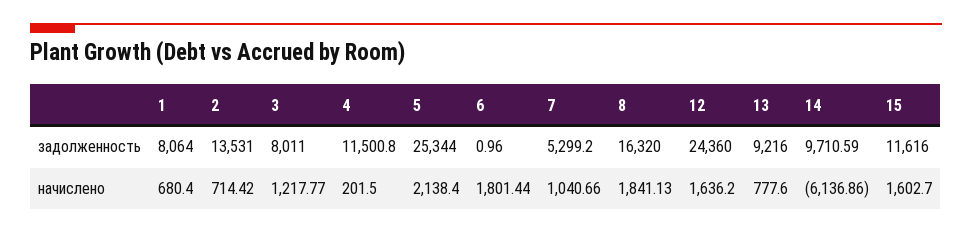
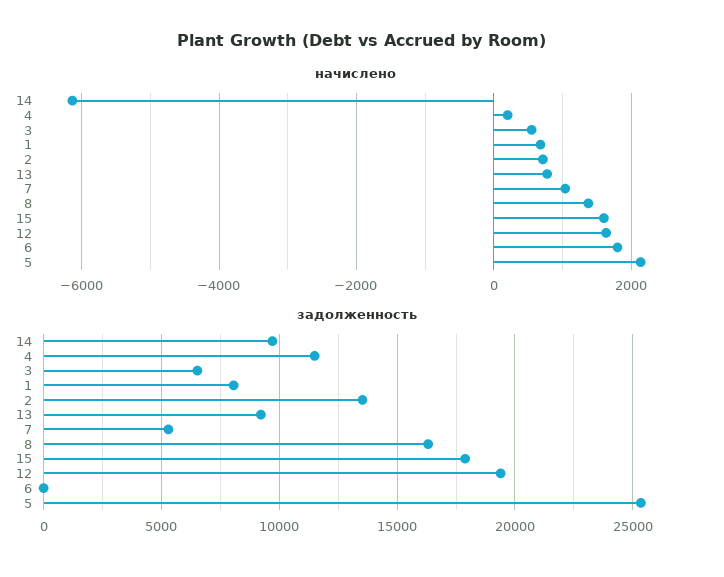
  {
    "задолженность": {
      "1": 8064,
      "2": 13531,
-     "3": 8011,
+     "3": 6500,
      "4": 11500.8,
      "5": 25344,
      "6": 0.96,
      "7": 5299.2,
      "8": 16320,
-     "12": 24360,
+     "12": 19500,
      "13": 9216,
      "14": 9710.59,
-     "15": 11616
+     "15": 18000
    },
    "начислено": {
      "1": 680.4,
      "2": 714.42,
-     "3": 1217.77,
+     "3": 600,
      "4": 201.5,
      "5": 2138.4,
      "6": 1801.44,
      "7": 1040.66,
-     "8": 1841.13,
+     "8": 1400,
      "12": 1636.2,
      "13": 777.6,
      "14": -6136.86,
      "15": 1602.7
    }
  }

